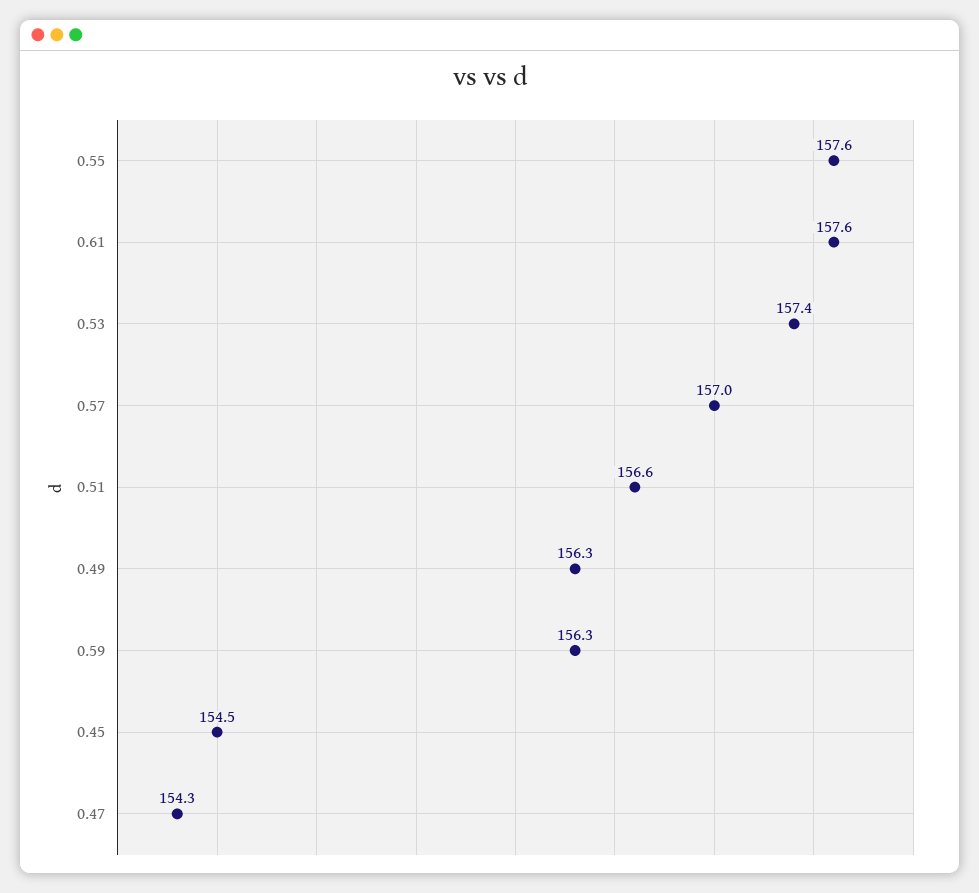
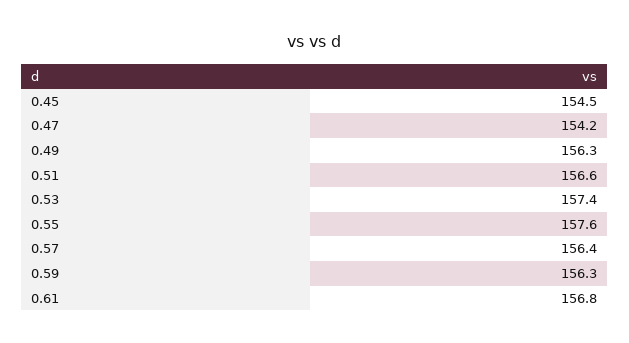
  {
    "0.55": 157.6,
-   "0.61": 157.6,
+   "0.61": 156.8,
    "0.53": 157.4,
-   "0.57": 157,
+   "0.57": 156.4,
    "0.51": 156.6,
    "0.49": 156.3,
    "0.59": 156.3,
    "0.45": 154.5,
-   "0.47": 154.3
+   "0.47": 154.2
  }

